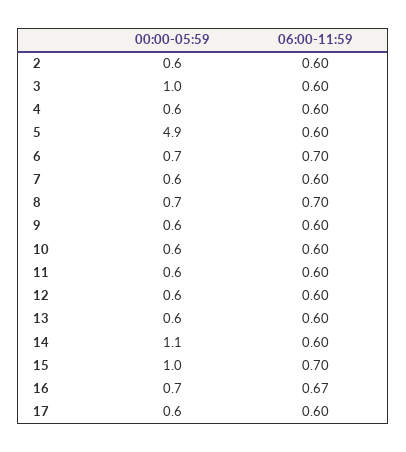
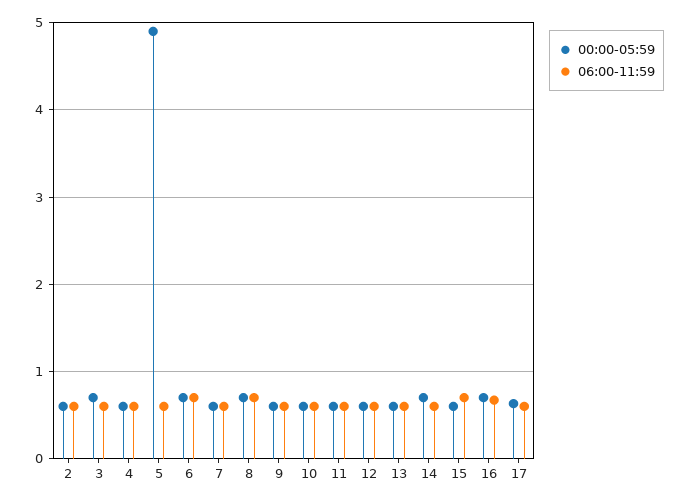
  {
    "00:00-05:59": {
      "2": 0.6,
-     "3": 1,
+     "3": 0.7,
      "4": 0.6,
      "5": 4.9,
      "6": 0.7,
      "7": 0.6,
      "8": 0.7,
      "9": 0.6,
      "10": 0.6,
      "11": 0.6,
      "12": 0.6,
      "13": 0.6,
-     "14": 1.1,
+     "14": 0.7,
-     "15": 1,
+     "15": 0.6,
      "16": 0.7,
      "17": 0.6
    },
    "06:00-11:59": {
      "2": 0.6,
      "3": 0.6,
      "4": 0.6,
      "5": 0.6,
      "6": 0.7,
      "7": 0.6,
      "8": 0.7,
      "9": 0.6,
      "10": 0.6,
      "11": 0.6,
      "12": 0.6,
      "13": 0.6,
      "14": 0.6,
      "15": 0.7,
      "16": 0.67,
      "17": 0.6
    }
  }

